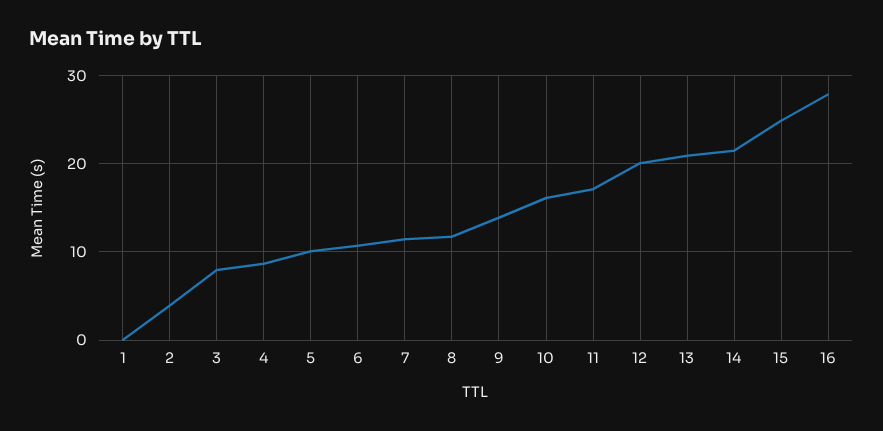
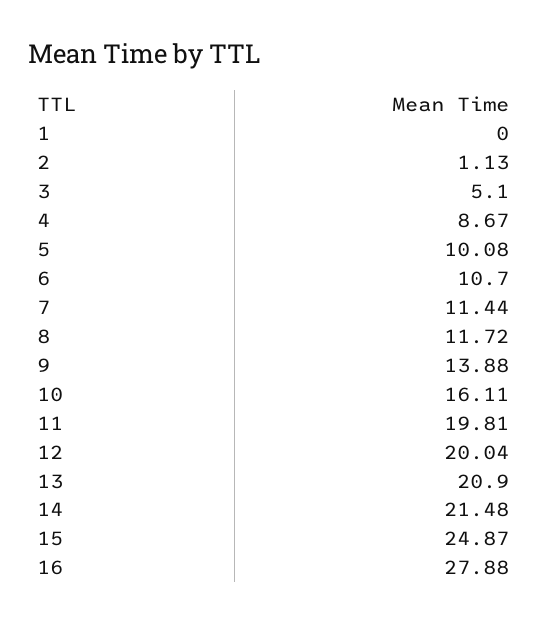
  {
    "1": 0,
-   "2": 4,
+   "2": 1.13,
-   "3": 8,
+   "3": 5.1,
    "4": 8.67,
    "5": 10.08,
    "6": 10.7,
    "7": 11.44,
    "8": 11.72,
    "9": 13.88,
    "10": 16.11,
-   "11": 17,
+   "11": 19.81,
    "12": 20.04,
    "13": 20.9,
    "14": 21.48,
    "15": 24.87,
    "16": 27.88
  }

